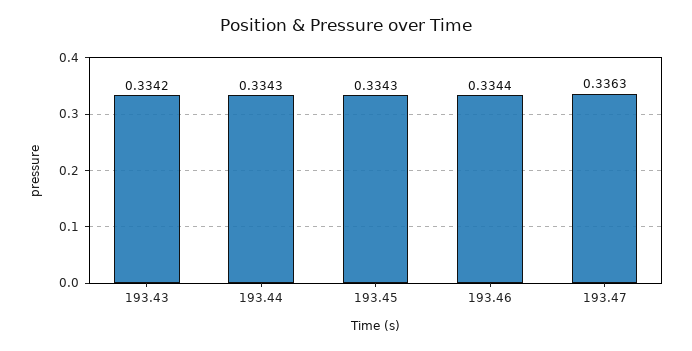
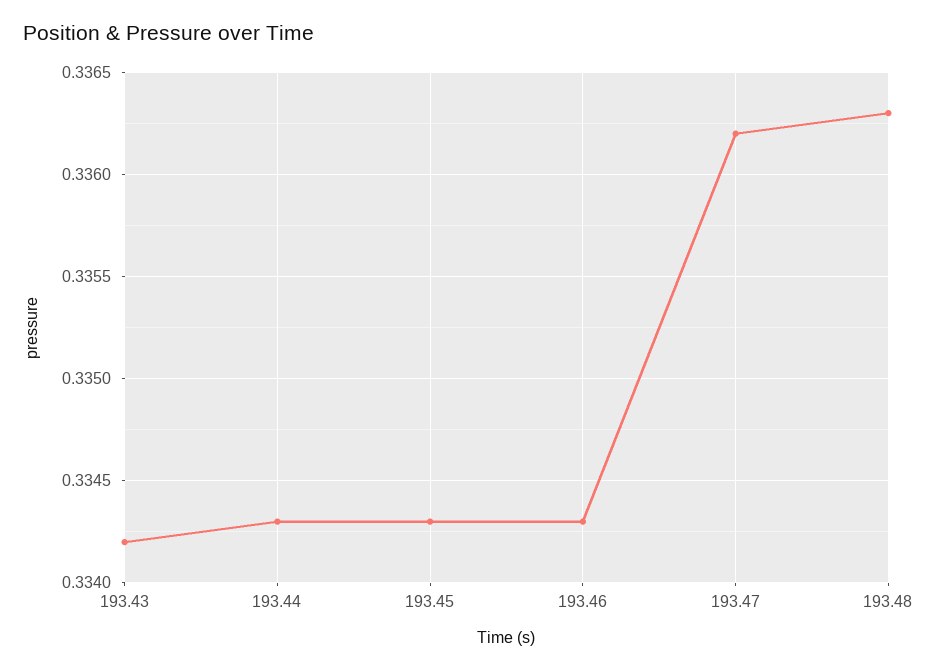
  {
    "193.43": 0.3342,
    "193.44": 0.3343,
    "193.45": 0.3343,
-   "193.46": 0.3344,
+   "193.46": 0.3343,
-   "193.47": 0.3363
+   "193.47": 0.3362,
+   "193.48": 0.3363
  }

